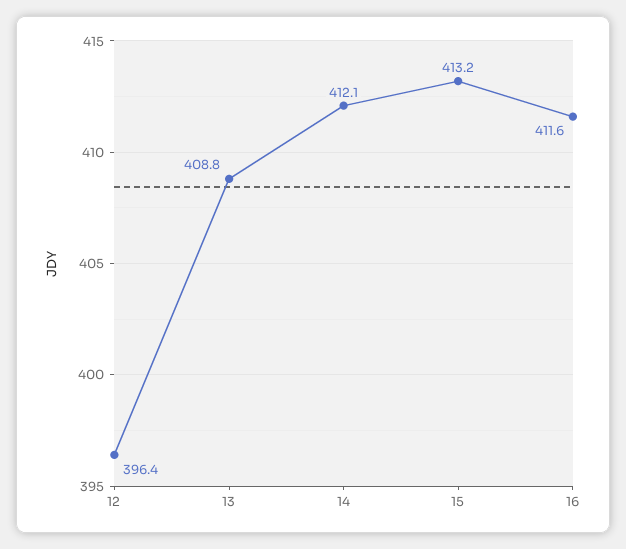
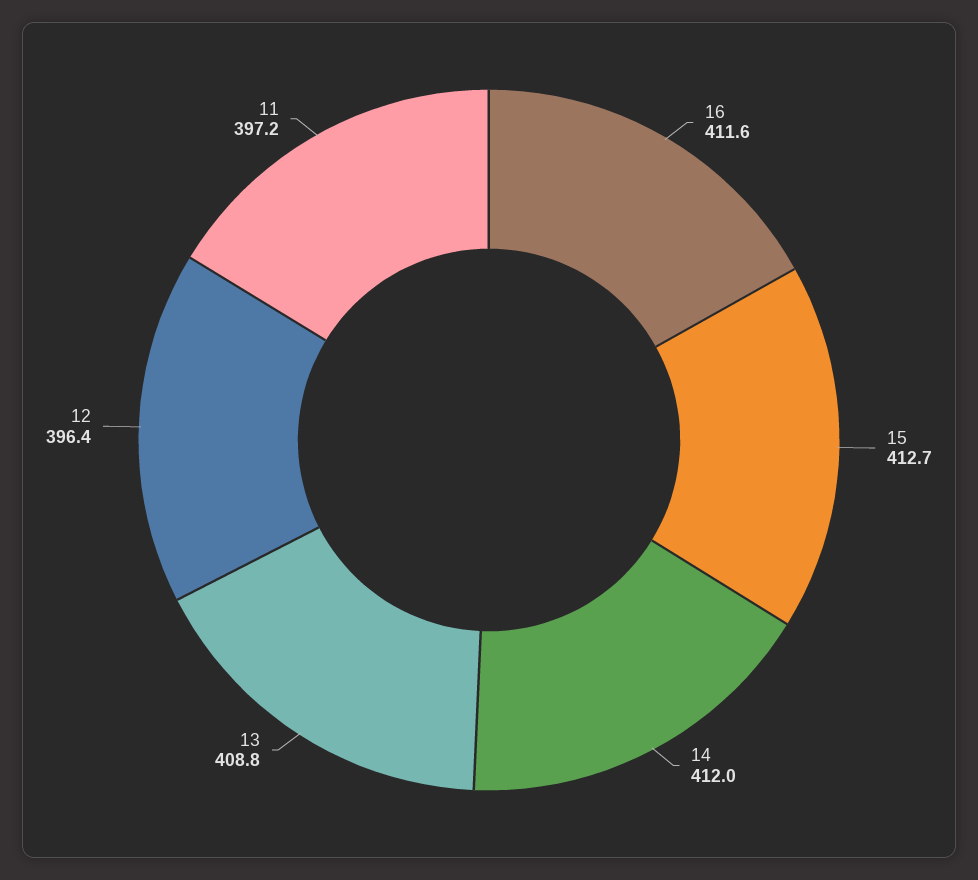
  {
    "12": 396.4,
    "13": 408.8,
-   "14": 412.1,
+   "14": 412,
-   "15": 413.2,
+   "15": 412.7,
-   "16": 411.6
+   "16": 411.6,
+   "11": 397.2
  }

